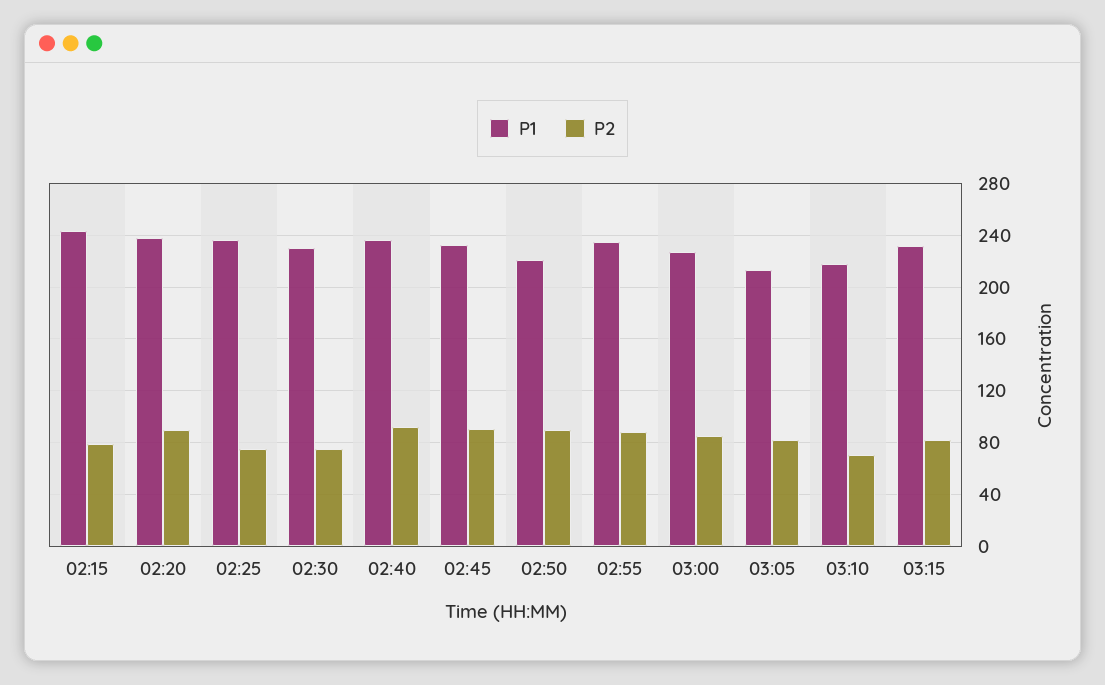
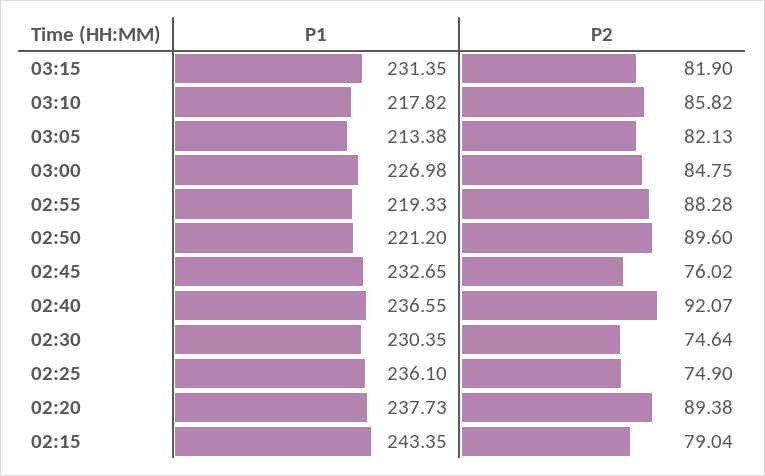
  {
    "P1": {
      "02:15": 243.35,
      "02:20": 237.73,
      "02:25": 236.1,
      "02:30": 230.35,
      "02:40": 236.55,
      "02:45": 232.65,
      "02:50": 221.2,
-     "02:55": 235,
+     "02:55": 219.33,
      "03:00": 226.98,
      "03:05": 213.38,
      "03:10": 217.82,
      "03:15": 231.35
    },
    "P2": {
      "02:15": 79.04,
      "02:20": 89.38,
      "02:25": 74.9,
      "02:30": 74.64,
      "02:40": 92.07,
-     "02:45": 90,
+     "02:45": 76.02,
      "02:50": 89.6,
      "02:55": 88.28,
      "03:00": 84.75,
      "03:05": 82.13,
-     "03:10": 70,
+     "03:10": 85.82,
      "03:15": 81.9
    }
  }

